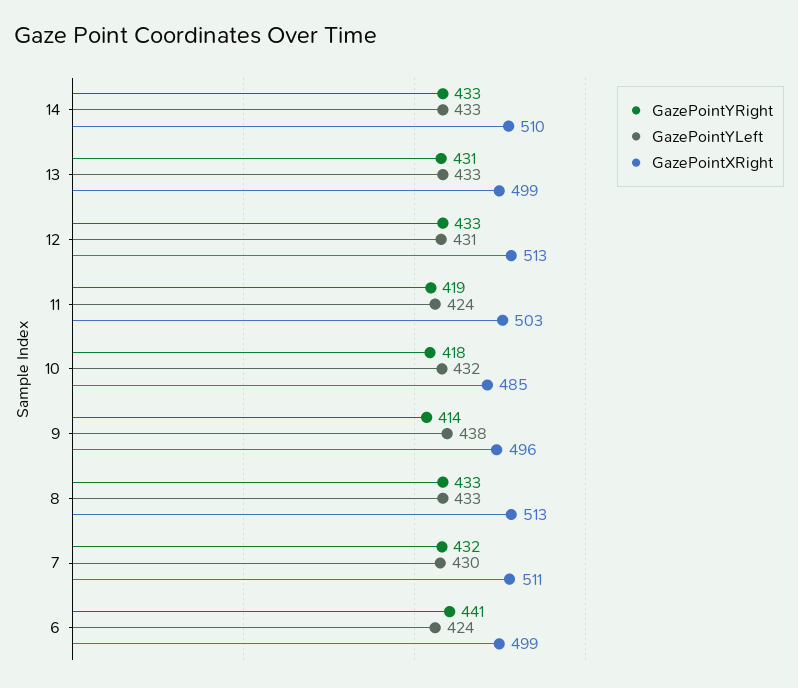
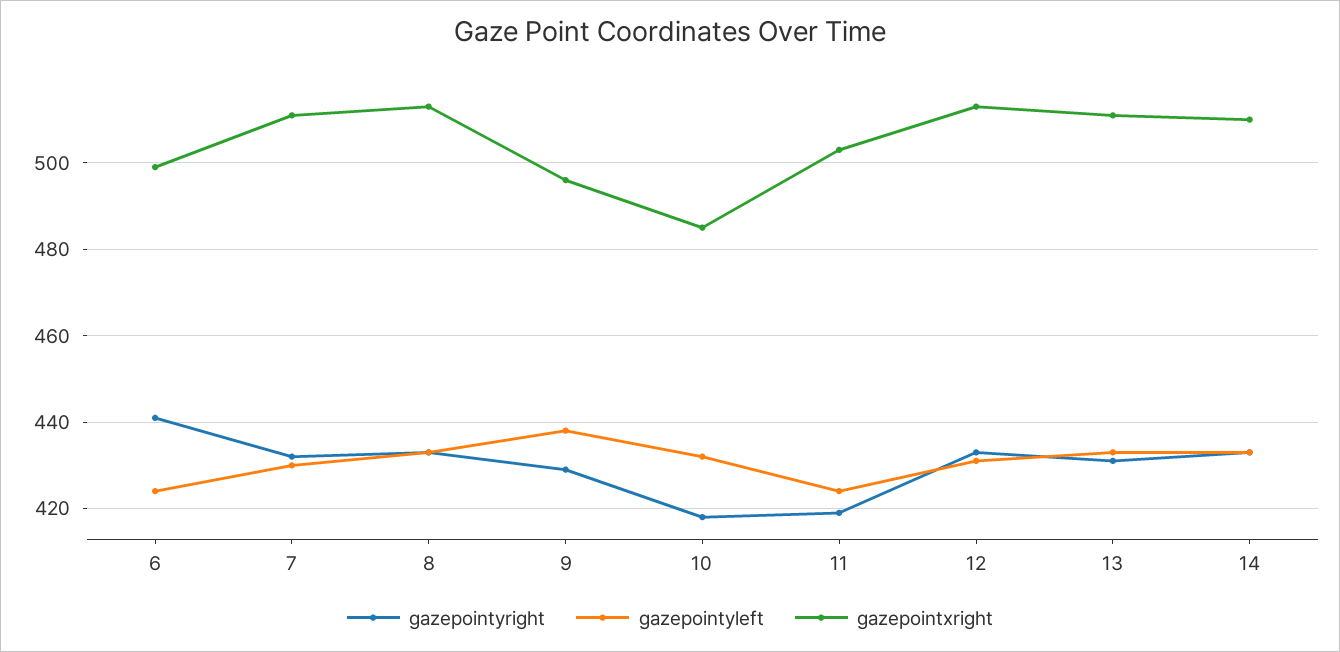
  {
    "GazePointYRight": {
      "14": 433,
      "13": 431,
      "12": 433,
      "11": 419,
      "10": 418,
-     "9": 414,
+     "9": 430,
      "8": 433,
      "7": 432,
      "6": 441
    },
    "GazePointYLeft": {
      "14": 433,
      "13": 433,
      "12": 431,
      "11": 424,
      "10": 432,
      "9": 438,
      "8": 433,
      "7": 430,
      "6": 424
    },
    "GazePointXRight": {
      "14": 510,
-     "13": 499,
+     "13": 510,
      "12": 513,
      "11": 503,
      "10": 485,
      "9": 496,
      "8": 513,
      "7": 511,
      "6": 499
    }
  }

